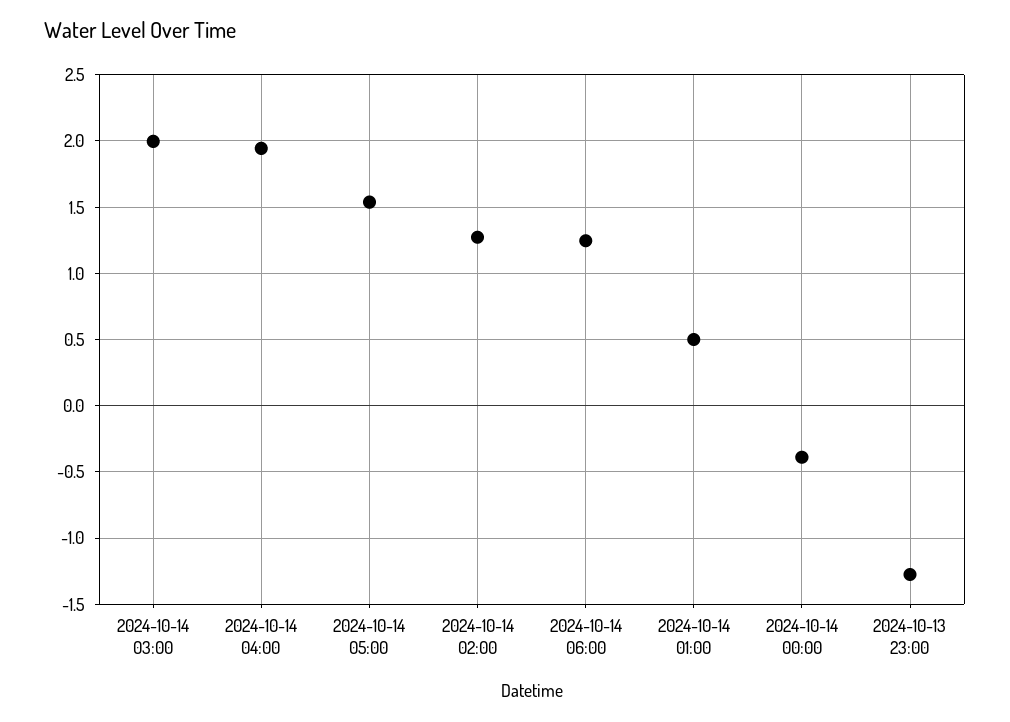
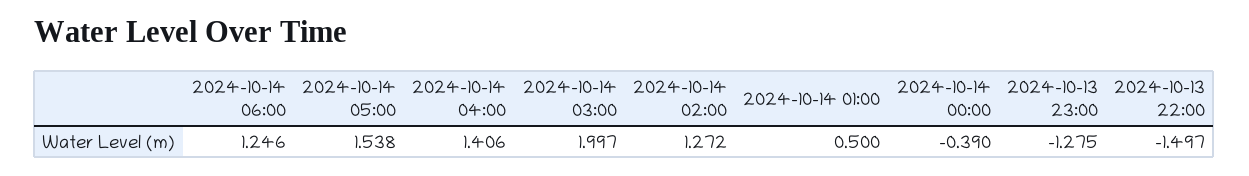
  {
    "2024-10-14 03:00": 1.997,
-   "2024-10-14 04:00": 1.95,
+   "2024-10-14 04:00": 1.406,
    "2024-10-14 05:00": 1.538,
    "2024-10-14 02:00": 1.272,
    "2024-10-14 06:00": 1.246,
    "2024-10-14 01:00": 0.5,
    "2024-10-14 00:00": -0.39,
-   "2024-10-13 23:00": -1.275
+   "2024-10-13 23:00": -1.275,
+   "2024-10-13 22:00": -1.497
  }

